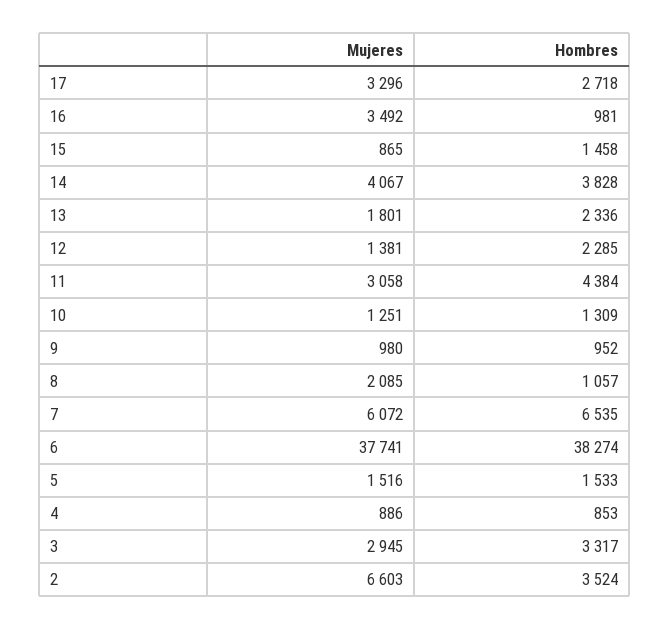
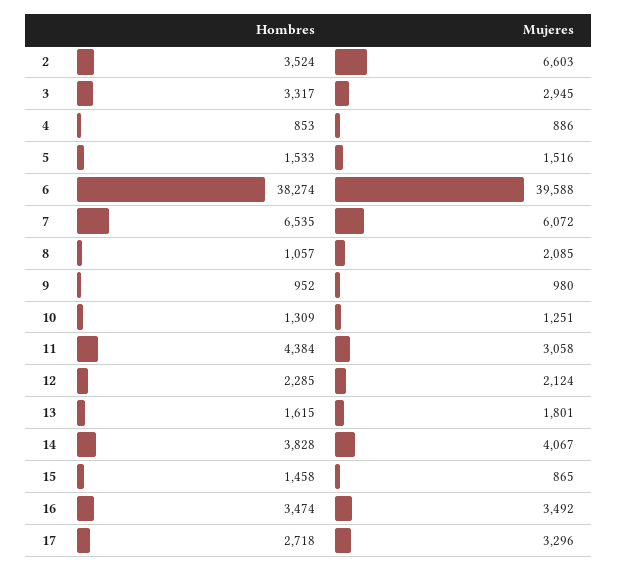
  {
    "Mujeres": {
      "17": 3296,
      "16": 3492,
      "15": 865,
      "14": 4067,
      "13": 1801,
-     "12": 1381,
+     "12": 2124,
      "11": 3058,
      "10": 1251,
      "9": 980,
      "8": 2085,
      "7": 6072,
-     "6": 37741,
+     "6": 39588,
      "5": 1516,
      "4": 886,
      "3": 2945,
      "2": 6603
    },
    "Hombres": {
      "17": 2718,
-     "16": 981,
+     "16": 3474,
      "15": 1458,
      "14": 3828,
-     "13": 2336,
+     "13": 1615,
      "12": 2285,
      "11": 4384,
      "10": 1309,
      "9": 952,
      "8": 1057,
      "7": 6535,
      "6": 38274,
      "5": 1533,
      "4": 853,
      "3": 3317,
      "2": 3524
    }
  }

